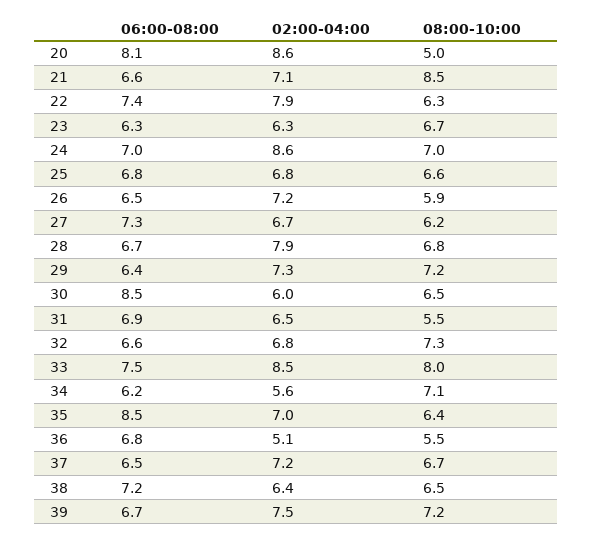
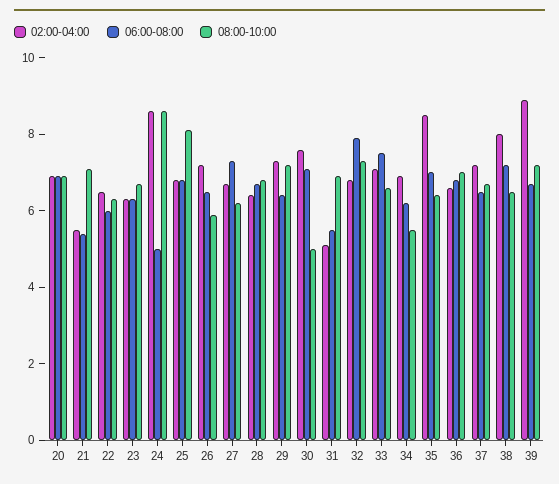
  {
    "06:00-08:00": {
-     "20": 8.1,
+     "20": 7,
-     "21": 6.6,
+     "21": 5.5,
-     "22": 7.4,
+     "22": 6,
      "23": 6.3,
-     "24": 7,
+     "24": 5,
      "25": 6.8,
      "26": 6.5,
      "27": 7.3,
      "28": 6.7,
      "29": 6.4,
-     "30": 8.5,
+     "30": 7,
-     "31": 6.9,
+     "31": 5.5,
-     "32": 6.6,
+     "32": 8,
      "33": 7.5,
      "34": 6.2,
-     "35": 8.5,
+     "35": 7,
      "36": 6.8,
      "37": 6.5,
      "38": 7.2,
      "39": 6.7
    },
    "02:00-04:00": {
-     "20": 8.6,
+     "20": 7,
-     "21": 7.1,
+     "21": 5.5,
-     "22": 7.9,
+     "22": 6.5,
      "23": 6.3,
      "24": 8.6,
      "25": 6.8,
      "26": 7.2,
      "27": 6.7,
-     "28": 7.9,
+     "28": 6.5,
      "29": 7.3,
-     "30": 6,
+     "30": 7.5,
-     "31": 6.5,
+     "31": 5,
      "32": 6.8,
-     "33": 8.5,
+     "33": 7,
-     "34": 5.6,
+     "34": 7,
-     "35": 7,
+     "35": 8.5,
-     "36": 5.1,
+     "36": 6.5,
      "37": 7.2,
-     "38": 6.4,
+     "38": 8,
-     "39": 7.5
+     "39": 9
    },
    "08:00-10:00": {
-     "20": 5,
+     "20": 7,
-     "21": 8.5,
+     "21": 7,
      "22": 6.3,
      "23": 6.7,
-     "24": 7,
+     "24": 8.5,
-     "25": 6.6,
+     "25": 8,
      "26": 5.9,
      "27": 6.2,
      "28": 6.8,
      "29": 7.2,
-     "30": 6.5,
+     "30": 5,
-     "31": 5.5,
+     "31": 7,
      "32": 7.3,
-     "33": 8,
+     "33": 6.5,
-     "34": 7.1,
+     "34": 5.5,
      "35": 6.4,
-     "36": 5.5,
+     "36": 7,
      "37": 6.7,
      "38": 6.5,
      "39": 7.2
    }
  }

